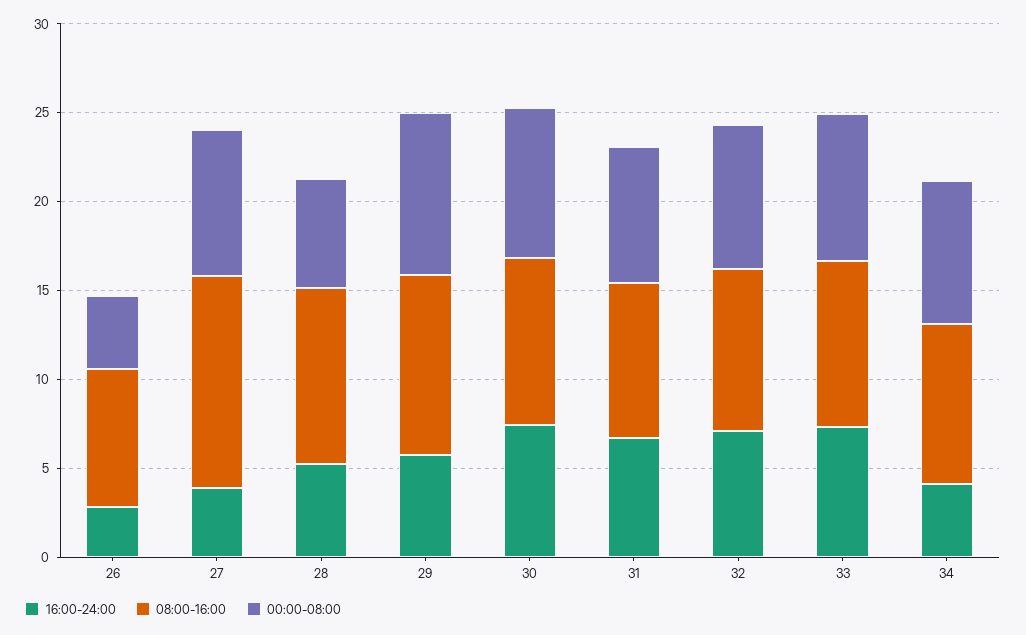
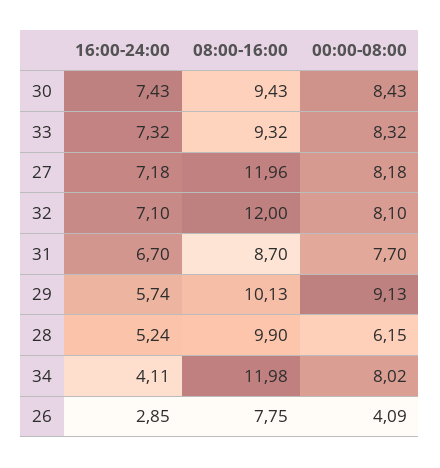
  {
    "16:00-24:00": {
      "26": 2.85,
-     "27": 4,
+     "27": 7.18,
      "28": 5.24,
      "29": 5.74,
      "30": 7.43,
      "31": 6.7,
      "32": 7.1,
      "33": 7.32,
      "34": 4.11
    },
    "08:00-16:00": {
      "26": 7.75,
      "27": 11.96,
      "28": 9.9,
      "29": 10.13,
      "30": 9.43,
      "31": 8.7,
-     "32": 9,
+     "32": 12,
      "33": 9.32,
-     "34": 9
+     "34": 11.98
    },
    "00:00-08:00": {
      "26": 4.09,
      "27": 8.18,
      "28": 6.15,
      "29": 9.13,
      "30": 8.43,
      "31": 7.7,
      "32": 8.1,
      "33": 8.32,
      "34": 8.02
    }
  }

